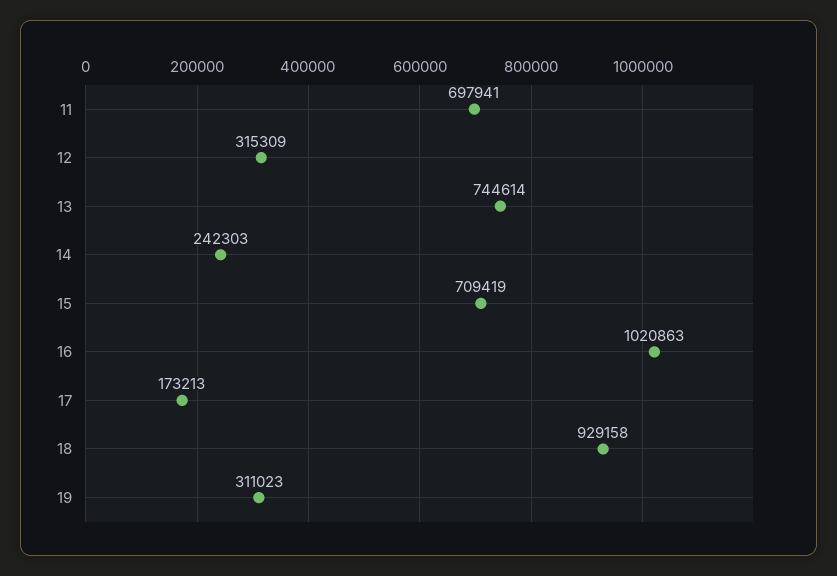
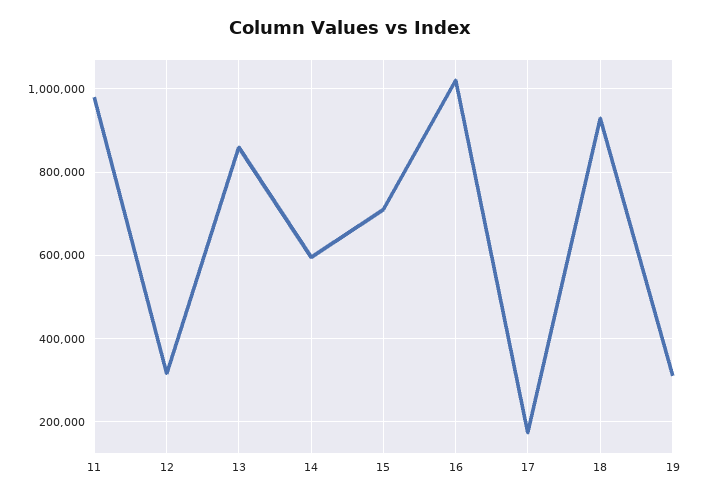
  {
-   "11": 697941,
+   "11": 980000,
    "12": 315309,
-   "13": 744614,
+   "13": 860000,
-   "14": 242303,
+   "14": 600000,
    "15": 709419,
    "16": 1020863,
    "17": 173213,
    "18": 929158,
    "19": 311023
  }

